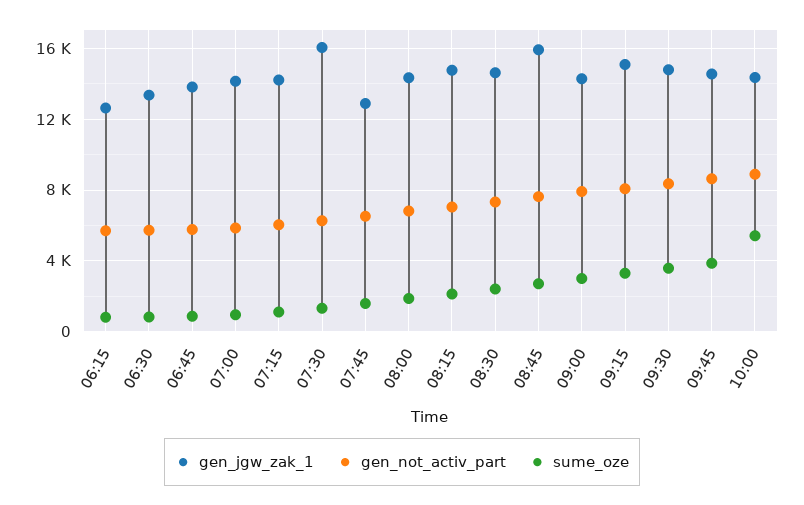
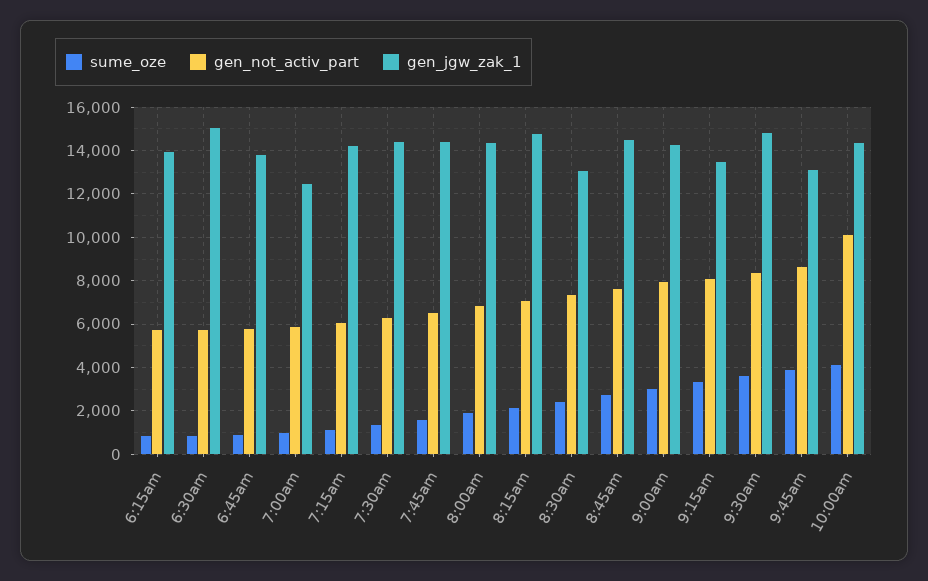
  {
    "gen_jgw_zak_1": {
-     "06:15": 12500,
+     "06:15": 14000,
-     "06:30": 13500,
+     "06:30": 15000,
      "06:45": 14000,
-     "07:00": 14000,
+     "07:00": 12500,
      "07:15": 14000,
-     "07:30": 16000,
+     "07:30": 14500,
-     "07:45": 13000,
+     "07:45": 14500,
      "08:00": 14500,
      "08:15": 15000,
-     "08:30": 14500,
+     "08:30": 13000,
-     "08:45": 16000,
+     "08:45": 14500,
      "09:00": 14500,
-     "09:15": 15000,
+     "09:15": 13500,
      "09:30": 15000,
-     "09:45": 14500,
+     "09:45": 13000,
      "10:00": 14500
    },
    "gen_not_activ_part": {
      "06:15": 5500,
      "06:30": 5500,
      "06:45": 6000,
      "07:00": 6000,
      "07:15": 6000,
      "07:30": 6500,
      "07:45": 6500,
      "08:00": 7000,
      "08:15": 7000,
      "08:30": 7500,
      "08:45": 7500,
      "09:00": 8000,
      "09:15": 8000,
      "09:30": 8500,
      "09:45": 8500,
-     "10:00": 9000
+     "10:00": 10000
    },
    "sume_oze": {
      "06:15": 1000,
      "06:30": 1000,
      "06:45": 1000,
      "07:00": 1000,
      "07:15": 1000,
      "07:30": 1500,
      "07:45": 1500,
      "08:00": 2000,
      "08:15": 2000,
      "08:30": 2500,
      "08:45": 2500,
      "09:00": 3000,
      "09:15": 3500,
      "09:30": 3500,
      "09:45": 4000,
-     "10:00": 5500
+     "10:00": 4000
    }
  }

